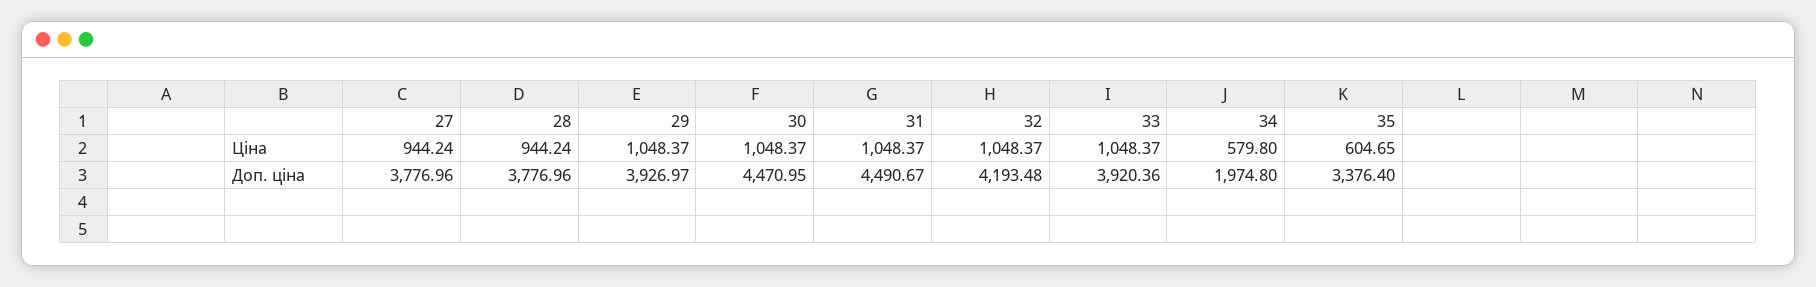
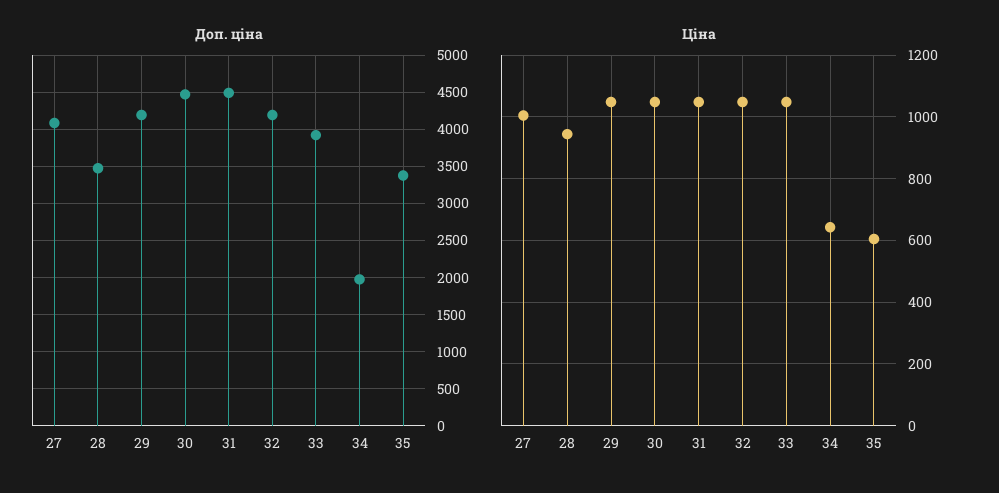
  {
    "Ціна": {
-     "27": 944.24,
+     "27": 1000,
      "28": 944.24,
      "29": 1048.37,
      "30": 1048.37,
      "31": 1048.37,
      "32": 1048.37,
      "33": 1048.37,
-     "34": 579.8,
+     "34": 640,
      "35": 604.65
    },
    "Доп. ціна": {
-     "27": 3776.96,
+     "27": 4100,
-     "28": 3776.96,
+     "28": 3500,
-     "29": 3926.97,
+     "29": 4200,
      "30": 4470.95,
      "31": 4490.67,
      "32": 4193.48,
      "33": 3920.36,
      "34": 1974.8,
      "35": 3376.4
    }
  }

